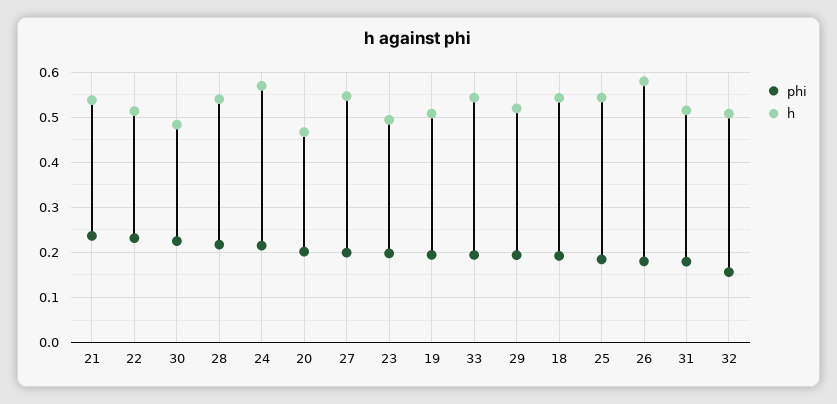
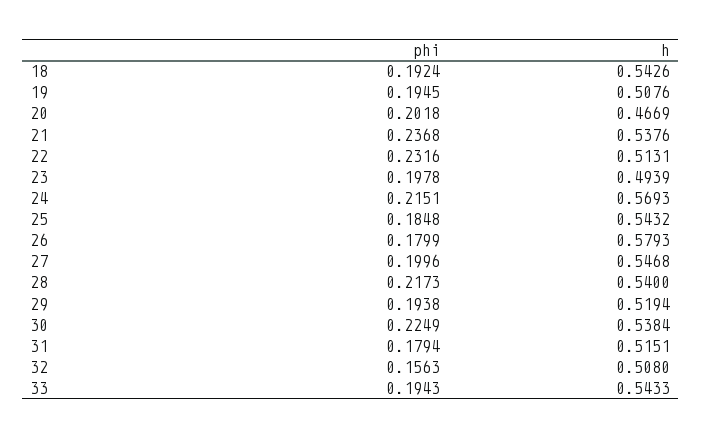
  {
    "phi": {
      "21": 0.2368,
      "22": 0.2316,
      "30": 0.2249,
      "28": 0.2173,
      "24": 0.2151,
      "20": 0.2018,
      "27": 0.1996,
      "23": 0.1978,
      "19": 0.1945,
      "33": 0.1943,
      "29": 0.1938,
      "18": 0.1924,
      "25": 0.1848,
      "26": 0.1799,
      "31": 0.1794,
      "32": 0.1563
    },
    "h": {
      "21": 0.5376,
      "22": 0.5131,
-     "30": 0.48,
+     "30": 0.5384,
      "28": 0.54,
      "24": 0.5693,
      "20": 0.4669,
      "27": 0.5468,
      "23": 0.4939,
      "19": 0.5076,
      "33": 0.5433,
      "29": 0.5194,
      "18": 0.5426,
      "25": 0.5432,
      "26": 0.5793,
      "31": 0.5151,
      "32": 0.508
    }
  }

